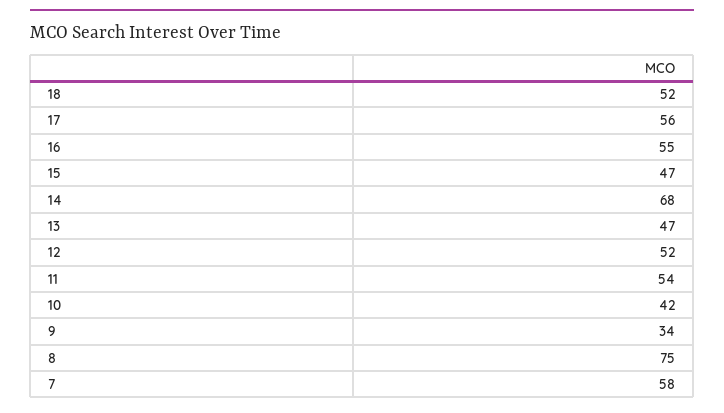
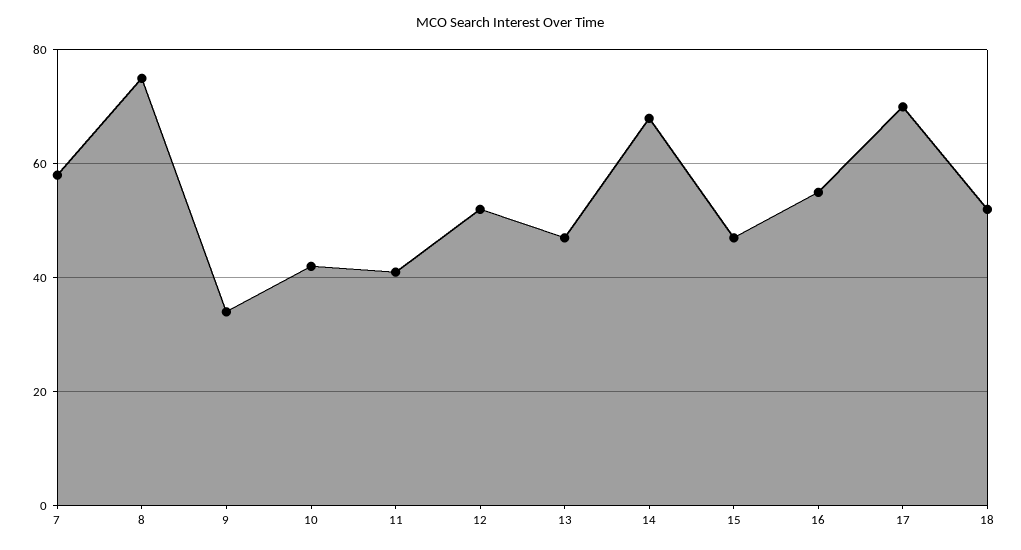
  {
    "18": 52,
-   "17": 56,
+   "17": 70,
    "16": 55,
    "15": 47,
    "14": 68,
    "13": 47,
    "12": 52,
-   "11": 54,
+   "11": 40,
    "10": 42,
    "9": 34,
    "8": 75,
    "7": 58
  }

